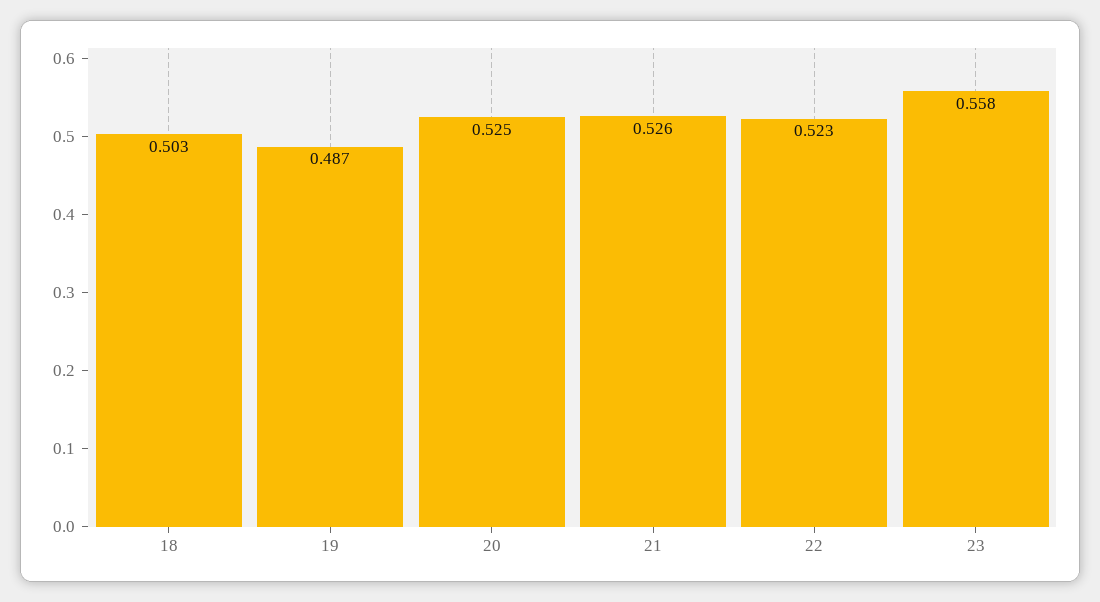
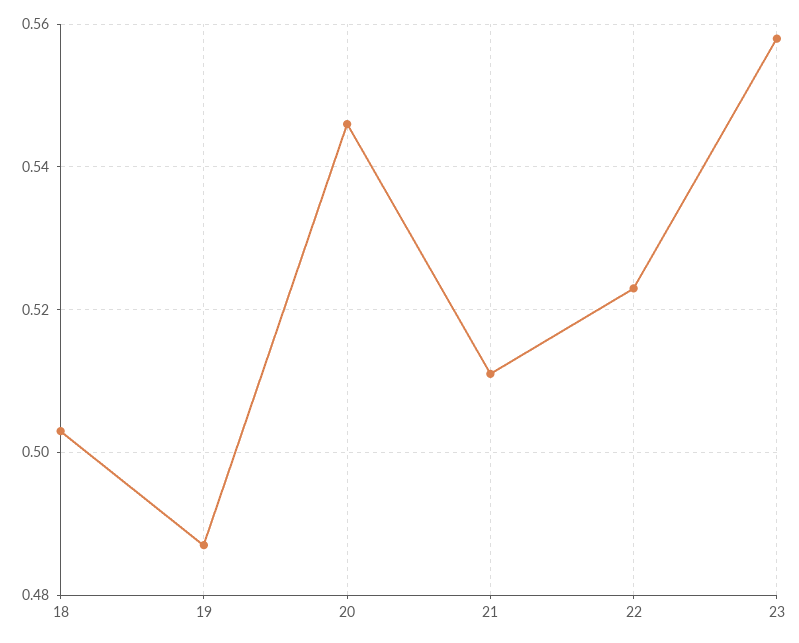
  {
    "18": 0.503,
    "19": 0.487,
-   "20": 0.525,
+   "20": 0.545,
-   "21": 0.526,
+   "21": 0.51,
    "22": 0.523,
    "23": 0.558
  }

